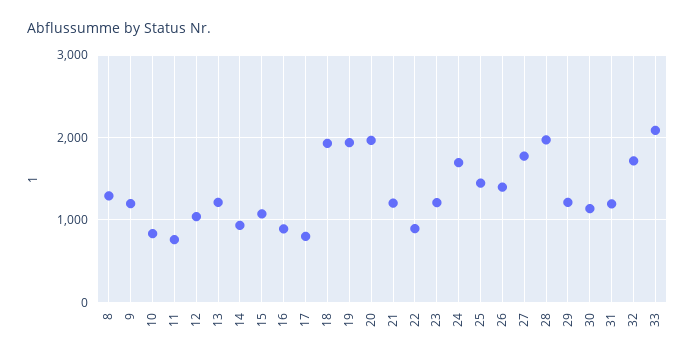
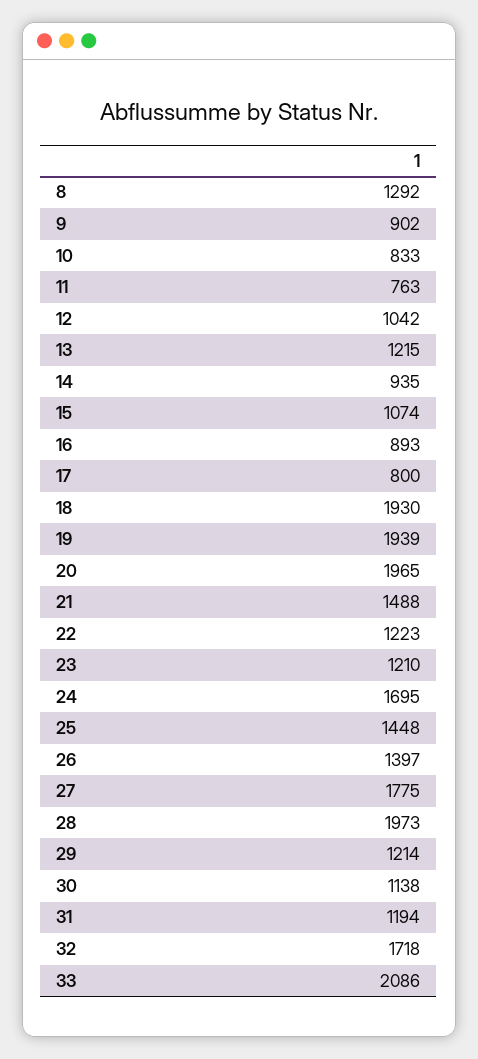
  {
    "8": 1292,
-   "9": 1200,
+   "9": 902,
    "10": 833,
    "11": 763,
    "12": 1042,
    "13": 1215,
    "14": 935,
    "15": 1074,
    "16": 893,
    "17": 800,
    "18": 1930,
    "19": 1939,
    "20": 1965,
-   "21": 1200,
+   "21": 1488,
-   "22": 900,
+   "22": 1223,
    "23": 1210,
    "24": 1695,
    "25": 1448,
    "26": 1397,
    "27": 1775,
    "28": 1973,
    "29": 1214,
    "30": 1138,
    "31": 1194,
    "32": 1718,
    "33": 2086
  }

